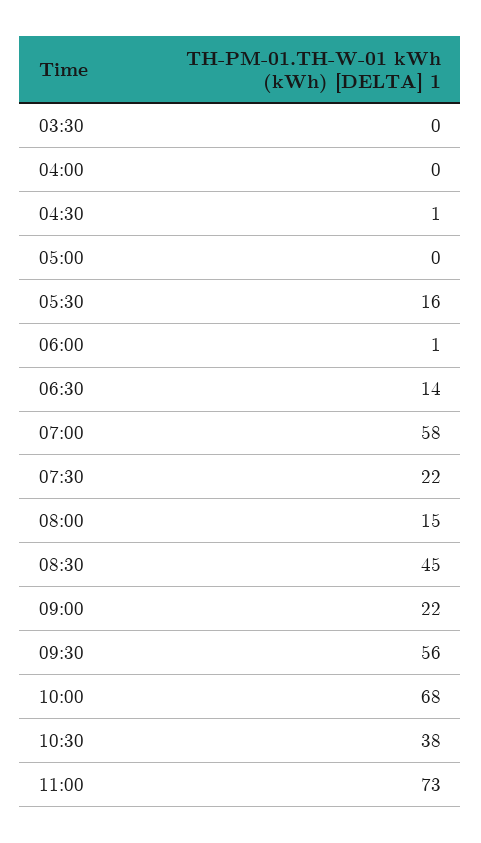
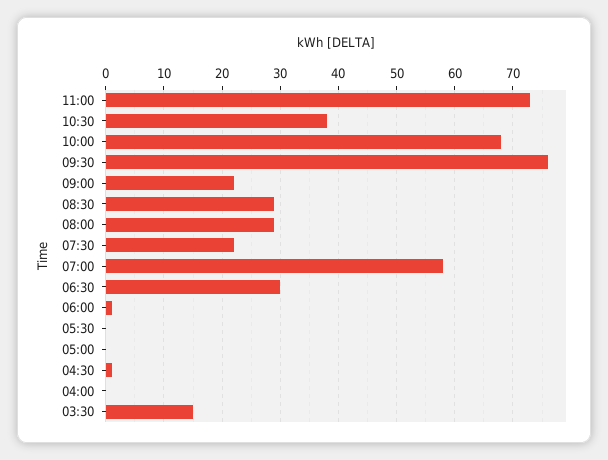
  {
-   "03:30": 0,
+   "03:30": 15,
    "04:00": 0,
    "04:30": 1,
    "05:00": 0,
-   "05:30": 16,
+   "05:30": 0,
    "06:00": 1,
-   "06:30": 14,
+   "06:30": 30,
    "07:00": 58,
    "07:30": 22,
-   "08:00": 15,
+   "08:00": 30,
-   "08:30": 45,
+   "08:30": 30,
    "09:00": 22,
-   "09:30": 56,
+   "09:30": 75,
    "10:00": 68,
    "10:30": 38,
    "11:00": 73
  }

